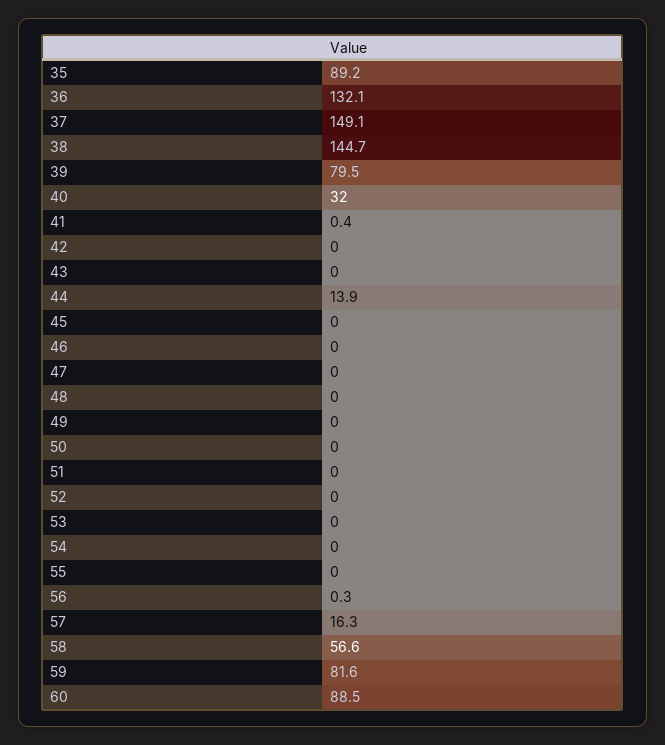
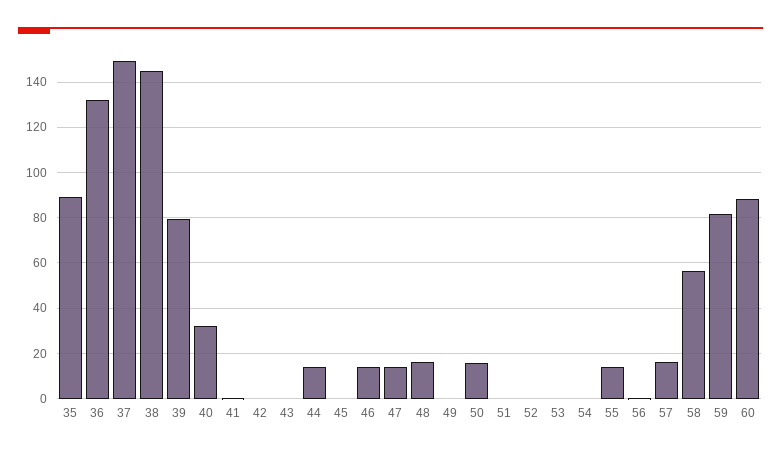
  {
    "35": 89.2,
    "36": 132.1,
    "37": 149.1,
    "38": 144.7,
    "39": 79.5,
    "40": 32,
    "41": 0.4,
    "42": 0,
    "43": 0,
    "44": 13.9,
    "45": 0,
-   "46": 0,
+   "46": 15,
-   "47": 0,
+   "47": 15,
-   "48": 0,
+   "48": 15,
    "49": 0,
-   "50": 0,
+   "50": 15,
    "51": 0,
    "52": 0,
    "53": 0,
    "54": 0,
-   "55": 0,
+   "55": 15,
    "56": 0.3,
    "57": 16.3,
    "58": 56.6,
    "59": 81.6,
    "60": 88.5
  }

